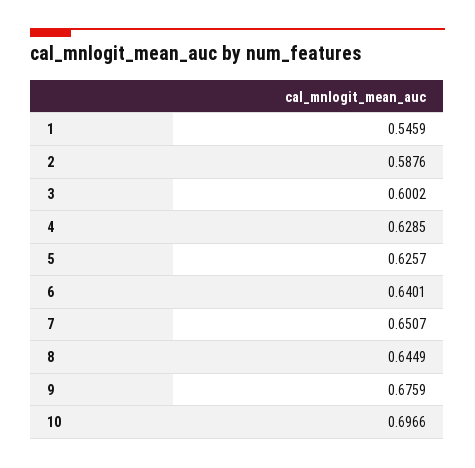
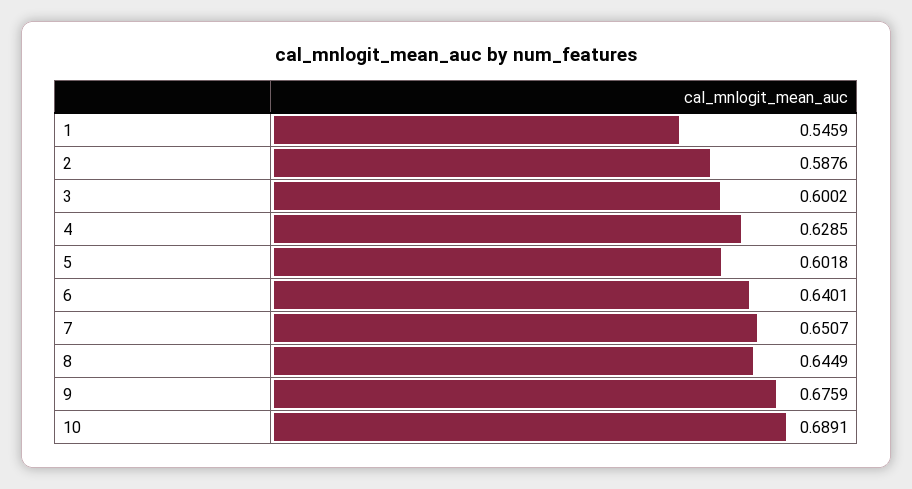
  {
    "1": 0.5459,
    "2": 0.5876,
    "3": 0.6002,
    "4": 0.6285,
-   "5": 0.6257,
+   "5": 0.6018,
    "6": 0.6401,
    "7": 0.6507,
    "8": 0.6449,
    "9": 0.6759,
-   "10": 0.6966
+   "10": 0.6891
  }

